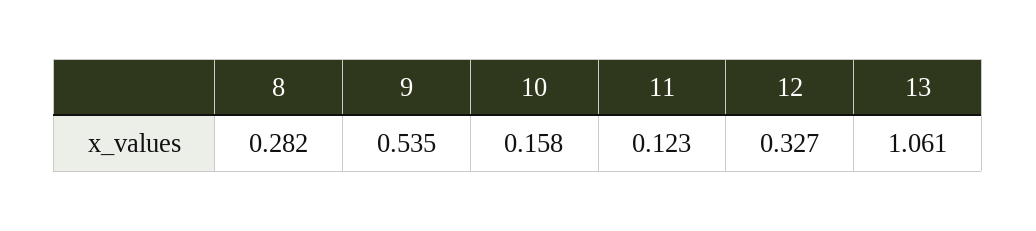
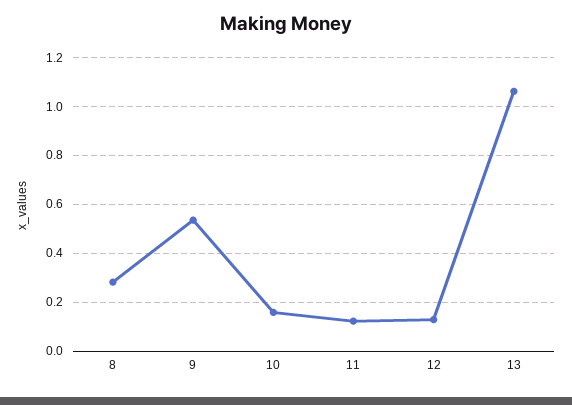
  {
    "8": 0.282,
    "9": 0.535,
    "10": 0.158,
    "11": 0.123,
-   "12": 0.327,
+   "12": 0.125,
    "13": 1.061
  }

